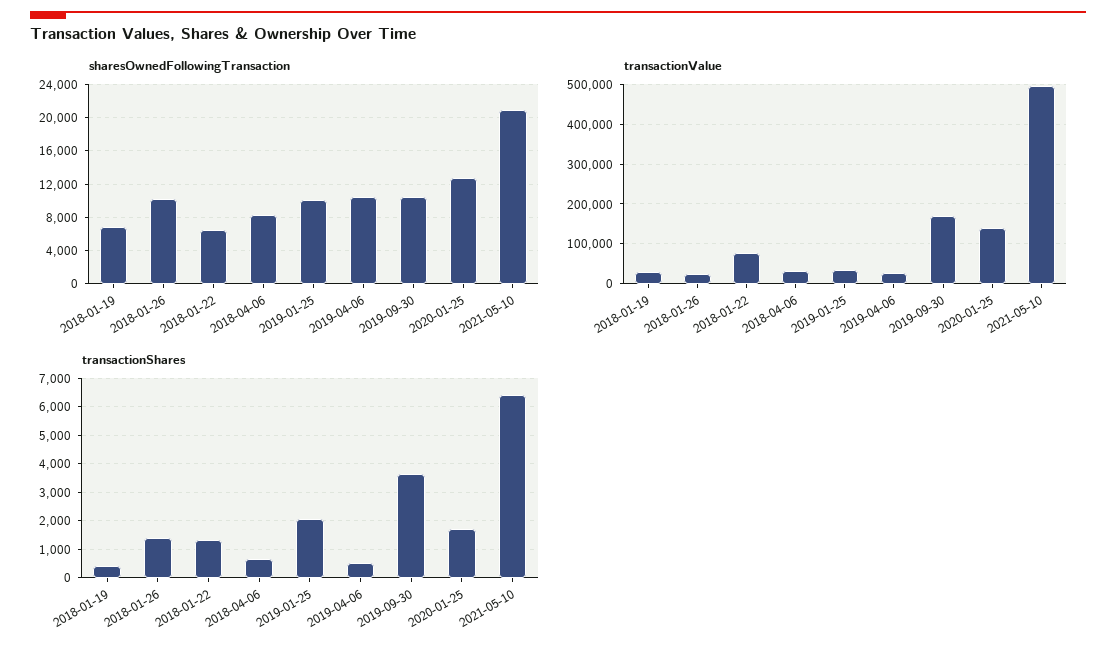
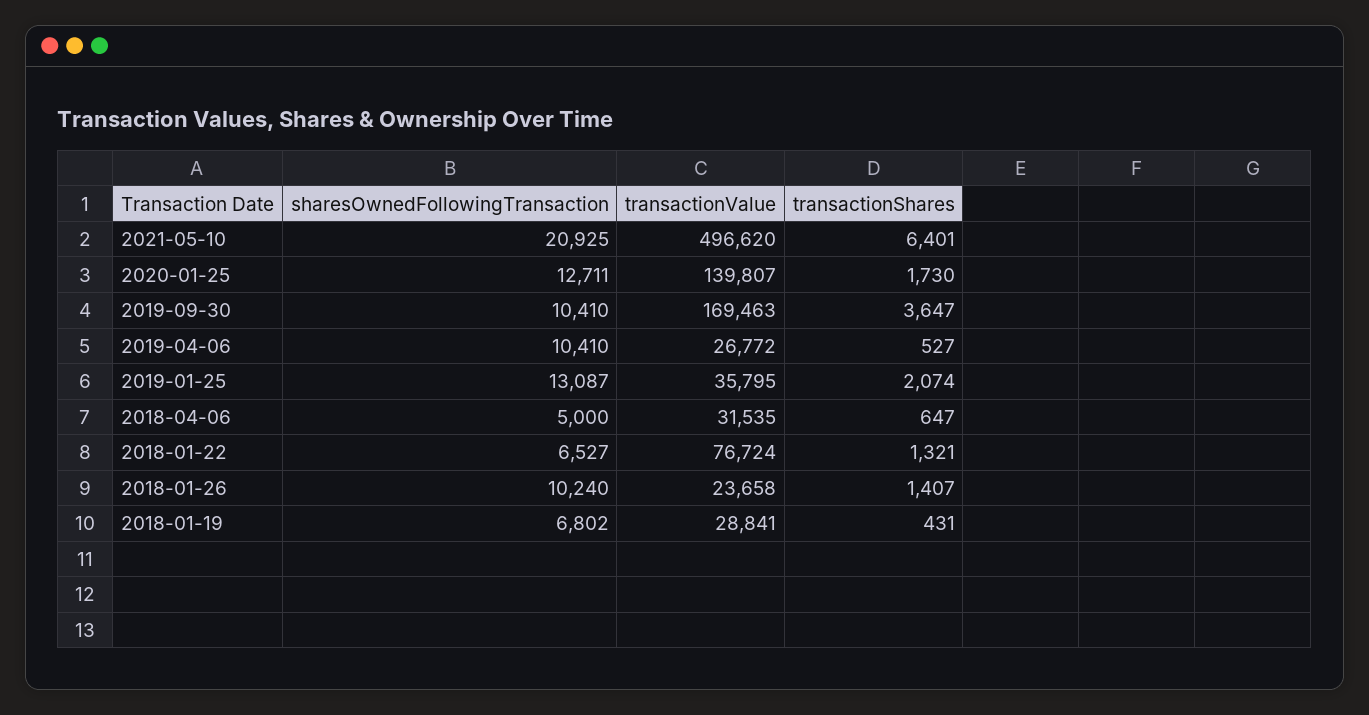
  {
    "sharesOwnedFollowingTransaction": {
      "2018-01-19": 6802,
      "2018-01-26": 10240,
      "2018-01-22": 6527,
-     "2018-04-06": 8000,
+     "2018-04-06": 5000,
-     "2019-01-25": 10000,
+     "2019-01-25": 13087,
      "2019-04-06": 10410,
      "2019-09-30": 10410,
      "2020-01-25": 12711,
      "2021-05-10": 20925
    },
    "transactionValue": {
      "2018-01-19": 28841,
      "2018-01-26": 23658,
      "2018-01-22": 76724,
      "2018-04-06": 31535,
      "2019-01-25": 35795,
      "2019-04-06": 26772,
      "2019-09-30": 169463,
      "2020-01-25": 139807,
      "2021-05-10": 496620
    },
    "transactionShares": {
      "2018-01-19": 431,
      "2018-01-26": 1407,
      "2018-01-22": 1321,
      "2018-04-06": 647,
      "2019-01-25": 2074,
      "2019-04-06": 527,
      "2019-09-30": 3647,
      "2020-01-25": 1730,
      "2021-05-10": 6401
    }
  }

